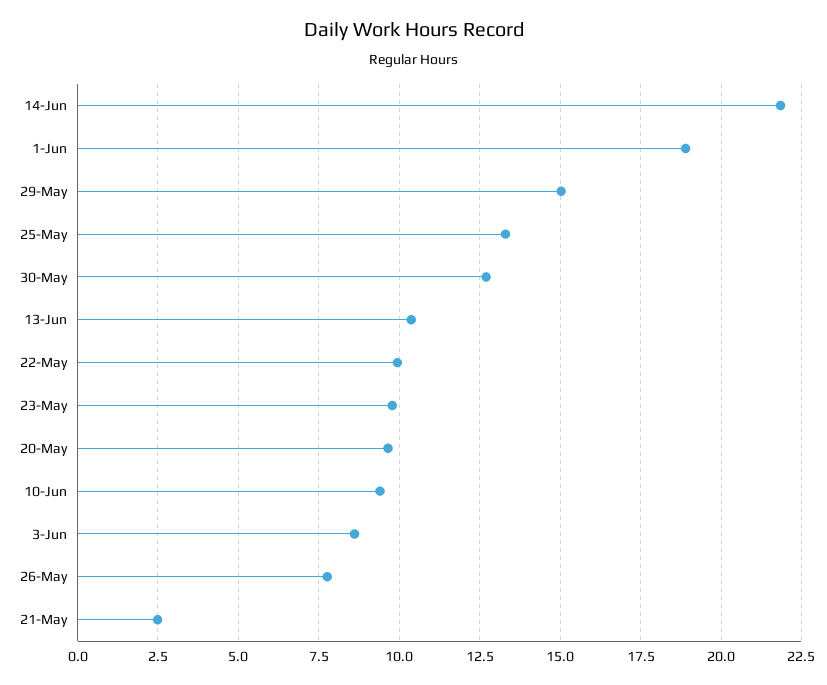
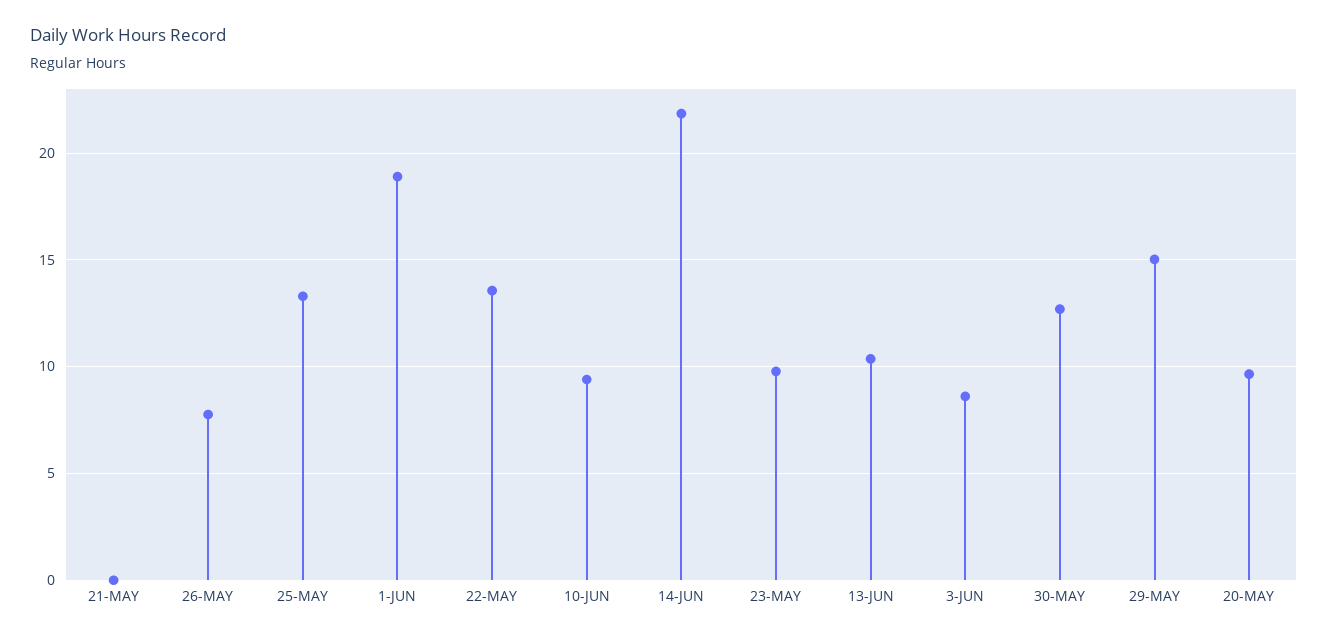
  {
    "14-Jun": 21.75,
    "1-Jun": 19,
    "29-May": 15,
    "25-May": 13.25,
    "30-May": 12.75,
    "13-Jun": 10.25,
-   "22-May": 10,
+   "22-May": 13.5,
    "23-May": 9.75,
    "20-May": 9.75,
    "10-Jun": 9.5,
    "3-Jun": 8.5,
    "26-May": 7.75,
-   "21-May": 2.5
+   "21-May": 0
  }

